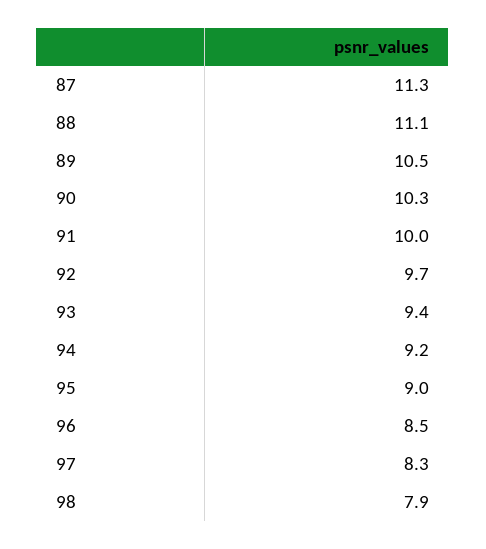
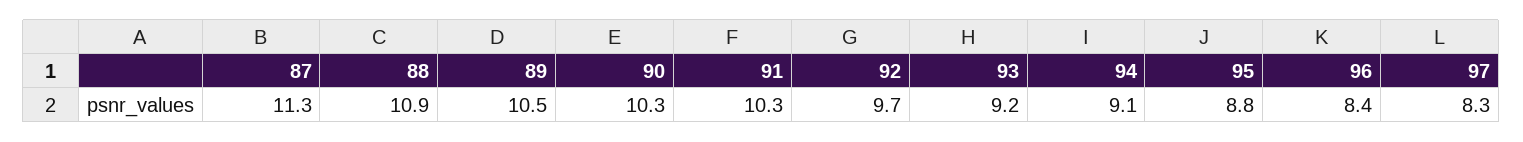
  {
    "87": 11.3,
-   "88": 11.1,
+   "88": 10.9,
    "89": 10.5,
    "90": 10.3,
-   "91": 10,
+   "91": 10.3,
    "92": 9.7,
-   "93": 9.4,
+   "93": 9.2,
-   "94": 9.2,
+   "94": 9.1,
-   "95": 9,
+   "95": 8.8,
-   "96": 8.5,
+   "96": 8.4,
-   "97": 8.3,
+   "97": 8.3
-   "98": 7.9
  }

